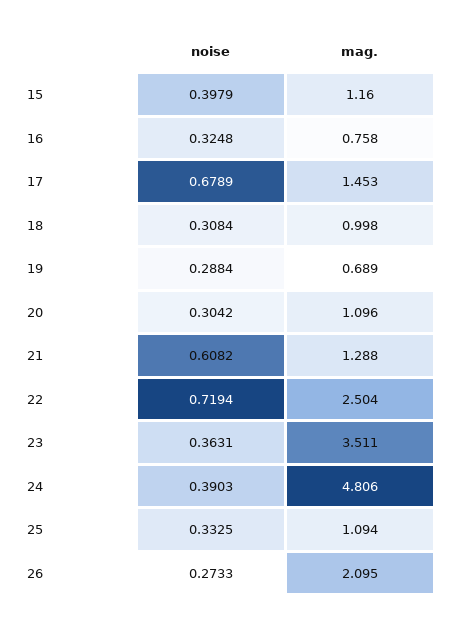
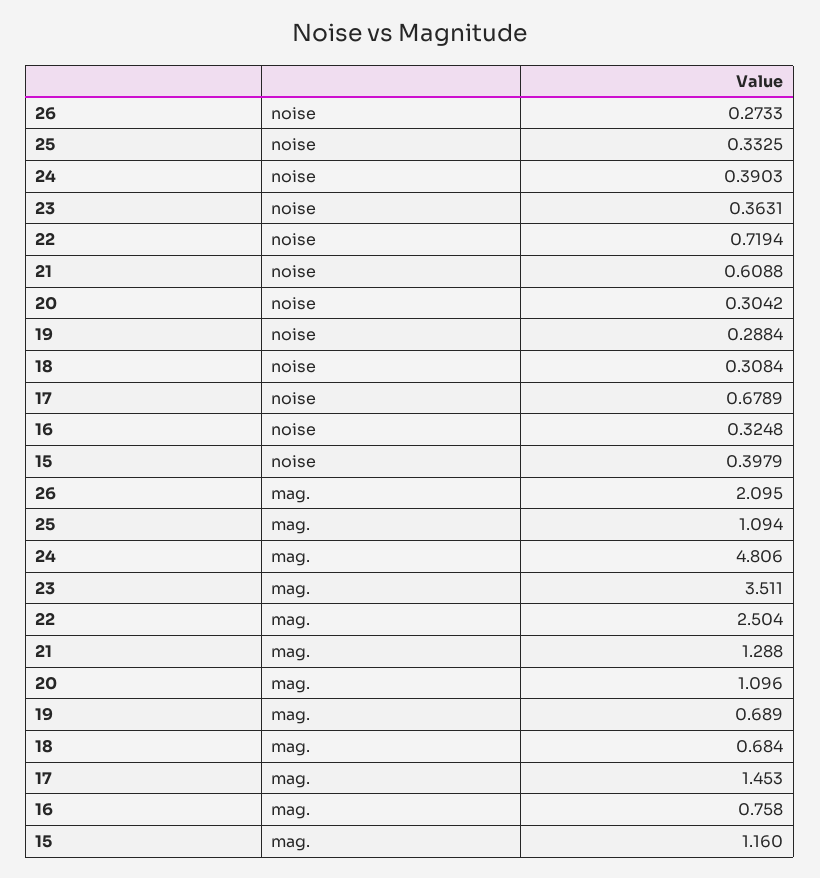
  {
    "noise": {
      "15": 0.3979,
      "16": 0.3248,
      "17": 0.6789,
      "18": 0.3084,
      "19": 0.2884,
      "20": 0.3042,
-     "21": 0.6082,
+     "21": 0.6088,
      "22": 0.7194,
      "23": 0.3631,
      "24": 0.3903,
      "25": 0.3325,
      "26": 0.2733
    },
    "mag.": {
      "15": 1.16,
      "16": 0.758,
      "17": 1.453,
-     "18": 0.998,
+     "18": 0.684,
      "19": 0.689,
      "20": 1.096,
      "21": 1.288,
      "22": 2.504,
      "23": 3.511,
      "24": 4.806,
      "25": 1.094,
      "26": 2.095
    }
  }

